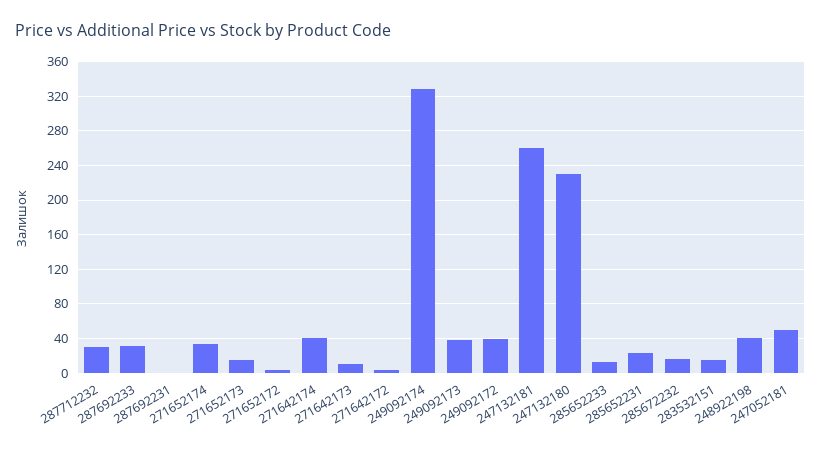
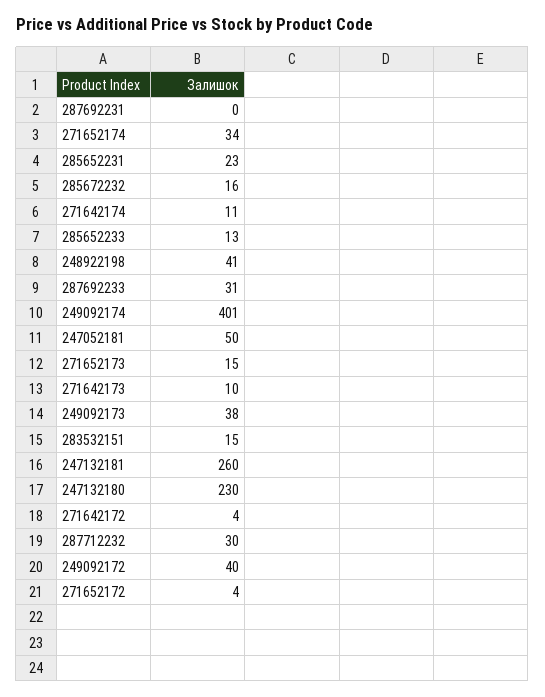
  {
    "287712232": 30,
    "287692233": 31,
    "287692231": 0,
    "271652174": 34,
    "271652173": 15,
    "271652172": 4,
-   "271642174": 40,
+   "271642174": 11,
    "271642173": 10,
    "271642172": 4,
-   "249092174": 330,
+   "249092174": 401,
    "249092173": 38,
    "249092172": 40,
    "247132181": 260,
    "247132180": 230,
    "285652233": 13,
    "285652231": 23,
    "285672232": 16,
    "283532151": 15,
    "248922198": 41,
    "247052181": 50
  }

